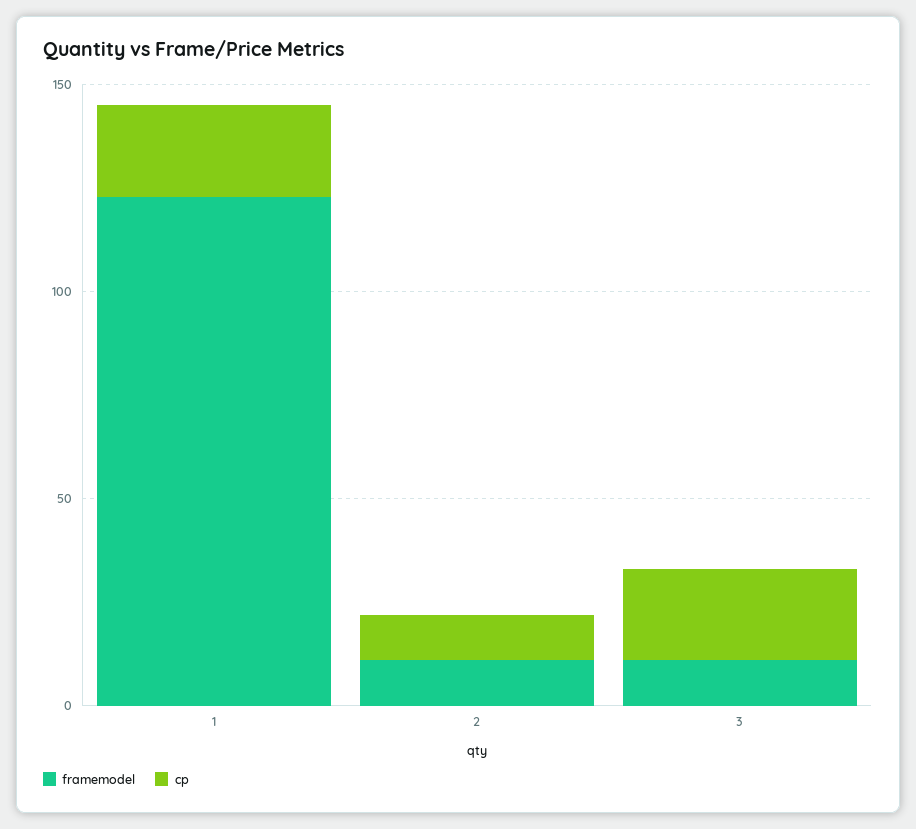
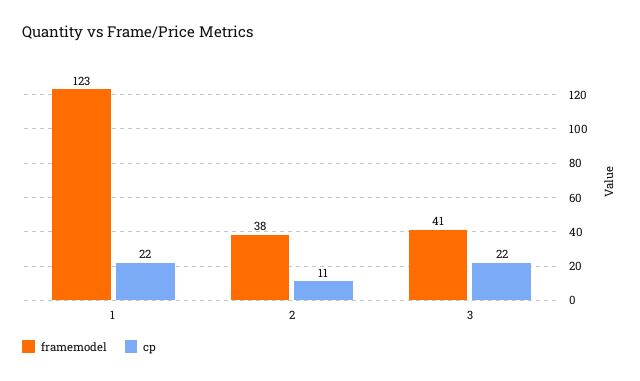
  {
    "framemodel": {
      "1": 123,
-     "2": 10,
+     "2": 38,
-     "3": 10
+     "3": 41
    },
    "cp": {
      "1": 22,
      "2": 11,
      "3": 22
    }
  }

